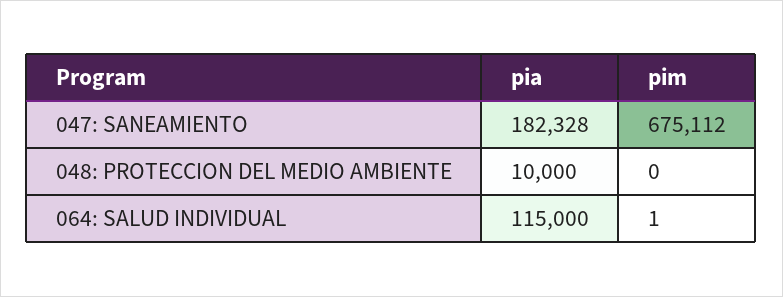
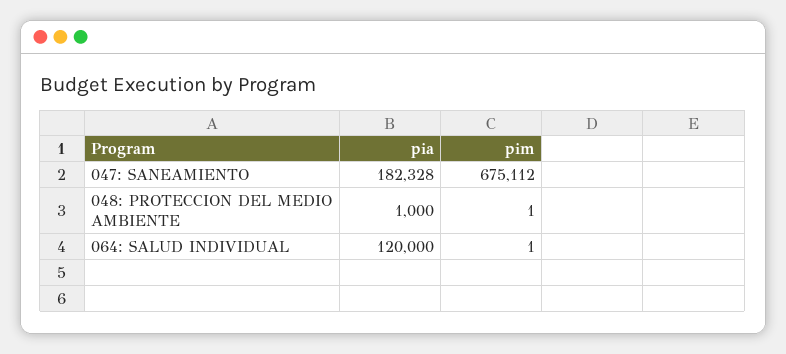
  {
    "pia": {
      "047: SANEAMIENTO": 182328,
-     "048: PROTECCION DEL MEDIO AMBIENTE": 10000,
+     "048: PROTECCION DEL MEDIO AMBIENTE": 1000,
-     "064: SALUD INDIVIDUAL": 115000
+     "064: SALUD INDIVIDUAL": 120000
    },
    "pim": {
      "047: SANEAMIENTO": 675112,
-     "048: PROTECCION DEL MEDIO AMBIENTE": 0,
+     "048: PROTECCION DEL MEDIO AMBIENTE": 1,
      "064: SALUD INDIVIDUAL": 1
    }
  }

